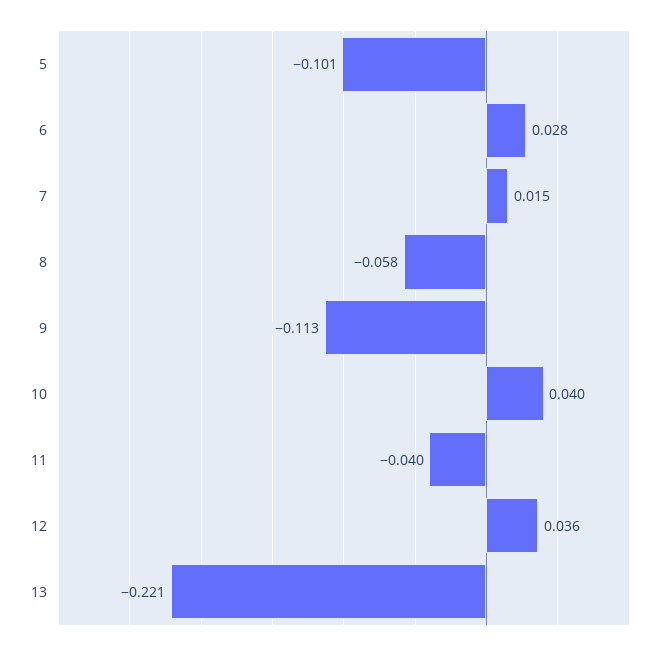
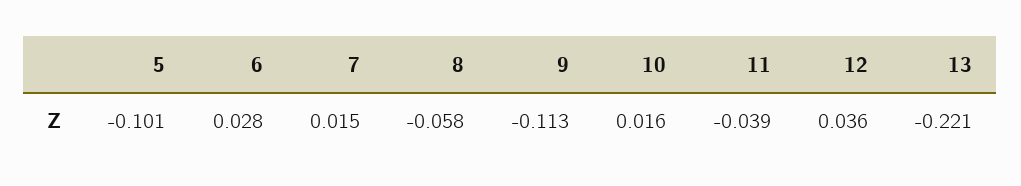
  {
    "5": -0.101,
    "6": 0.028,
    "7": 0.015,
    "8": -0.058,
    "9": -0.113,
-   "10": 0.04,
+   "10": 0.016,
-   "11": -0.04,
+   "11": -0.039,
    "12": 0.036,
    "13": -0.221
  }

